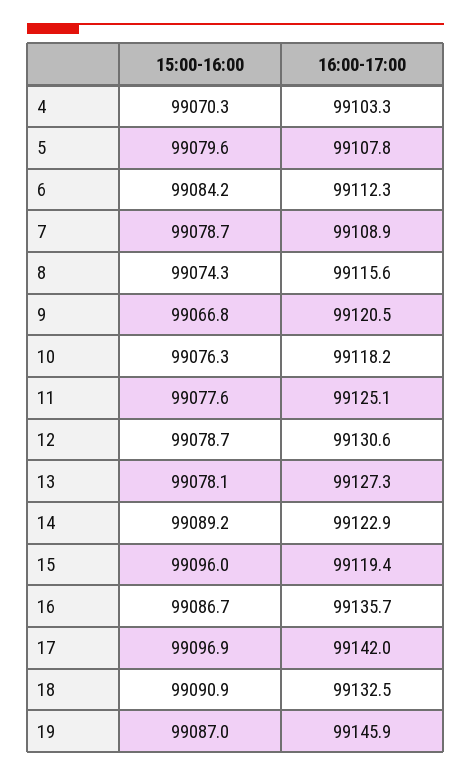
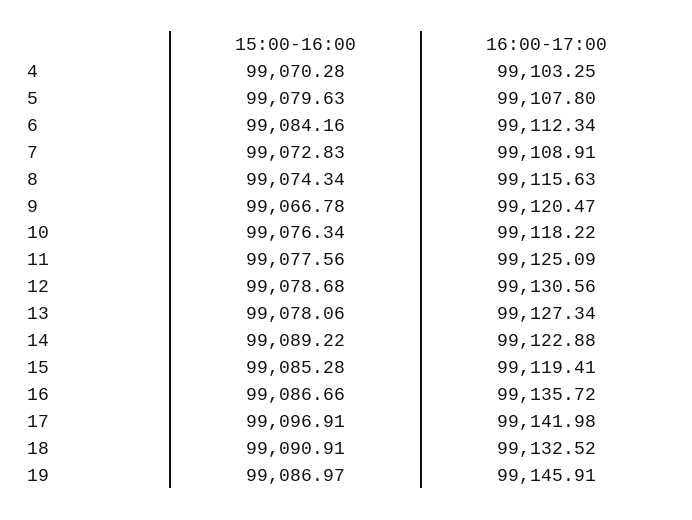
  {
    "15:00-16:00": {
      "4": 99070.28,
      "5": 99079.63,
      "6": 99084.16,
-     "7": 99078.7,
+     "7": 99072.83,
      "8": 99074.34,
      "9": 99066.78,
      "10": 99076.34,
      "11": 99077.56,
      "12": 99078.68,
      "13": 99078.06,
      "14": 99089.22,
-     "15": 99096,
+     "15": 99085.28,
      "16": 99086.66,
      "17": 99096.91,
      "18": 99090.91,
      "19": 99086.97
    },
    "16:00-17:00": {
      "4": 99103.25,
      "5": 99107.8,
      "6": 99112.34,
      "7": 99108.91,
      "8": 99115.63,
      "9": 99120.47,
      "10": 99118.22,
      "11": 99125.09,
      "12": 99130.56,
      "13": 99127.34,
      "14": 99122.88,
      "15": 99119.41,
      "16": 99135.72,
      "17": 99141.98,
      "18": 99132.52,
      "19": 99145.91
    }
  }

